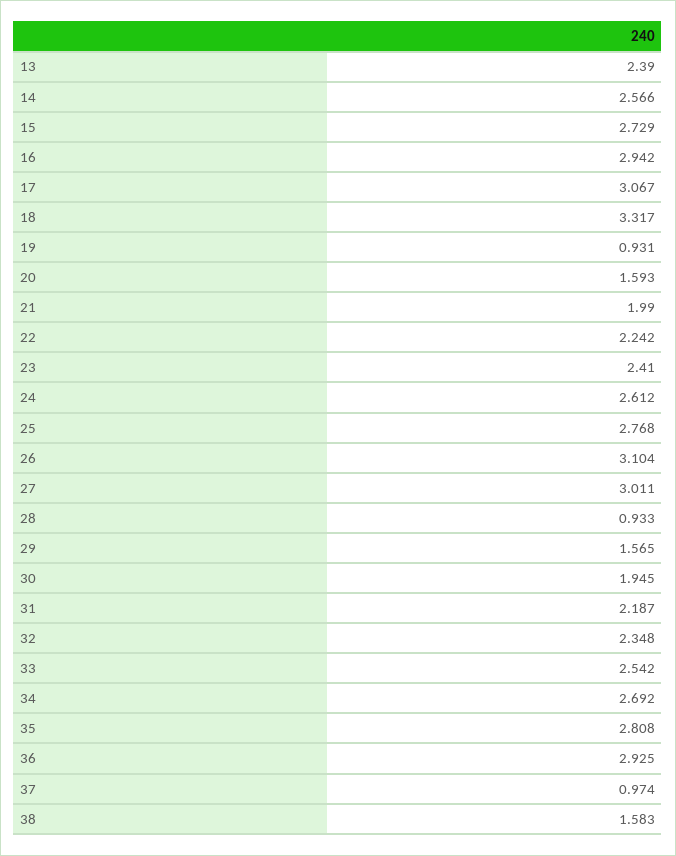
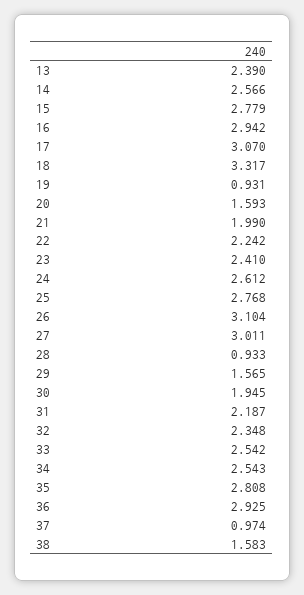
  {
    "13": 2.39,
    "14": 2.566,
-   "15": 2.729,
+   "15": 2.779,
    "16": 2.942,
-   "17": 3.067,
+   "17": 3.07,
    "18": 3.317,
    "19": 0.931,
    "20": 1.593,
    "21": 1.99,
    "22": 2.242,
    "23": 2.41,
    "24": 2.612,
    "25": 2.768,
    "26": 3.104,
    "27": 3.011,
    "28": 0.933,
    "29": 1.565,
    "30": 1.945,
    "31": 2.187,
    "32": 2.348,
    "33": 2.542,
-   "34": 2.692,
+   "34": 2.543,
    "35": 2.808,
    "36": 2.925,
    "37": 0.974,
    "38": 1.583
  }

